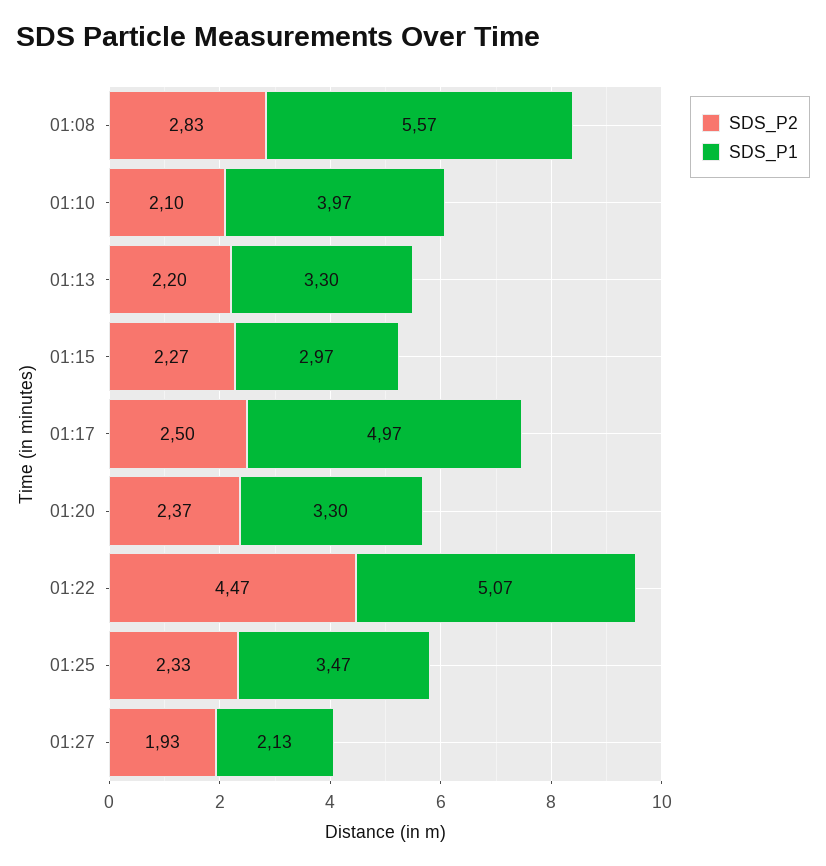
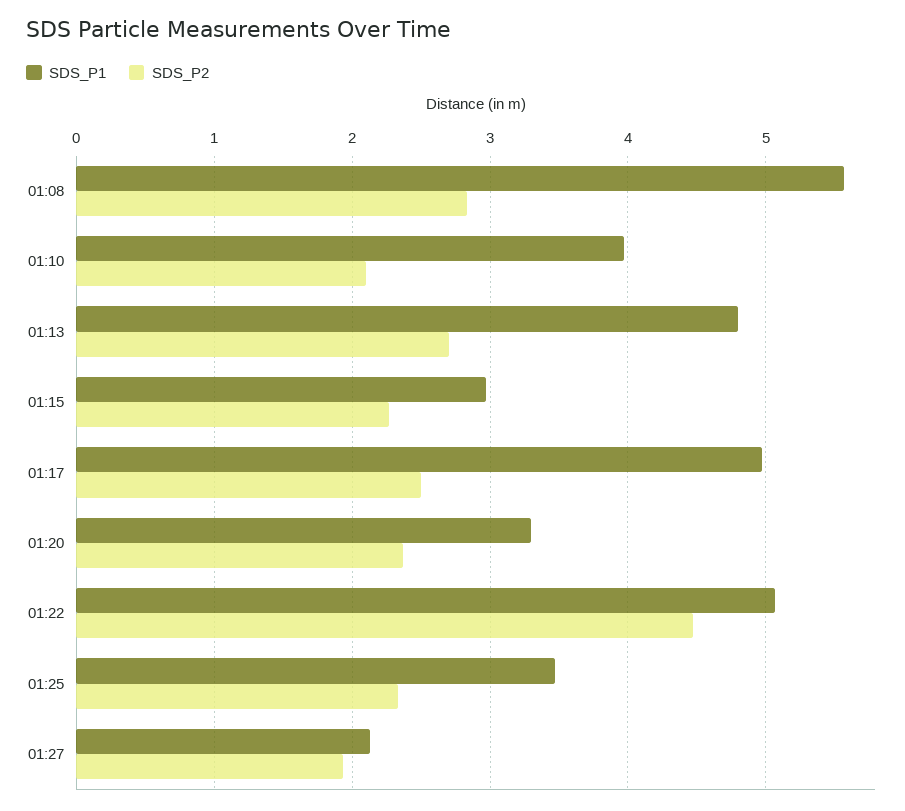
  {
    "SDS_P2": {
      "01:08": 2.83,
      "01:10": 2.1,
-     "01:13": 2.2,
+     "01:13": 2.7,
      "01:15": 2.27,
      "01:17": 2.5,
      "01:20": 2.37,
      "01:22": 4.47,
      "01:25": 2.33,
      "01:27": 1.93
    },
    "SDS_P1": {
      "01:08": 5.57,
      "01:10": 3.97,
-     "01:13": 3.3,
+     "01:13": 4.8,
      "01:15": 2.97,
      "01:17": 4.97,
      "01:20": 3.3,
      "01:22": 5.07,
      "01:25": 3.47,
      "01:27": 2.13
    }
  }

